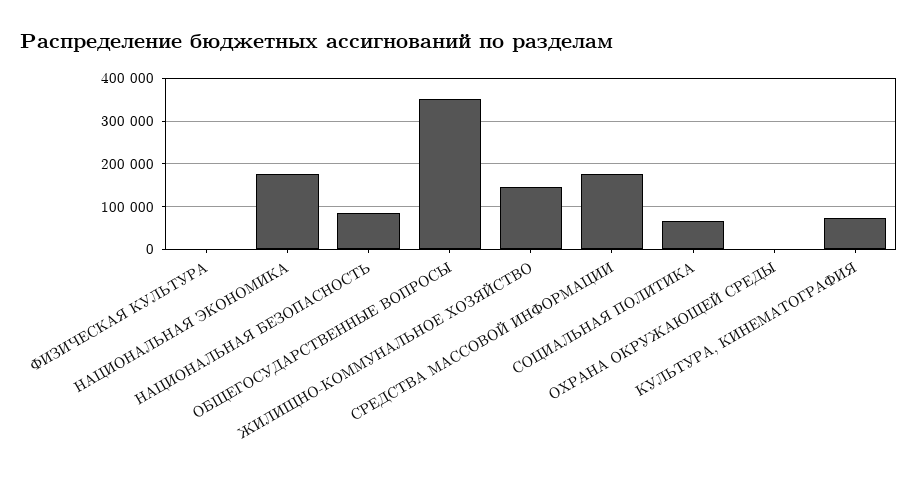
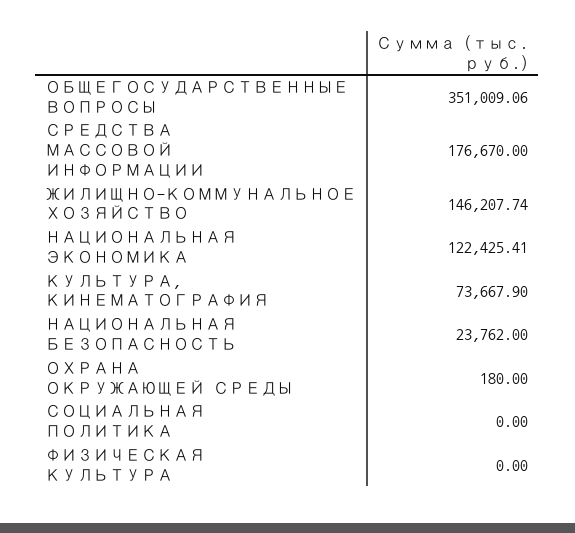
  {
    "ФИЗИЧЕСКАЯ КУЛЬТУРА": 0,
-   "НАЦИОНАЛЬНАЯ ЭКОНОМИКА": 180000,
+   "НАЦИОНАЛЬНАЯ ЭКОНОМИКА": 122425.41,
-   "НАЦИОНАЛЬНАЯ БЕЗОПАСНОСТЬ": 80000,
+   "НАЦИОНАЛЬНАЯ БЕЗОПАСНОСТЬ": 23762,
    "ОБЩЕГОСУДАРСТВЕННЫЕ ВОПРОСЫ": 351009.06,
    "ЖИЛИЩНО-КОММУНАЛЬНОЕ ХОЗЯЙСТВО": 146207.74,
    "СРЕДСТВА МАССОВОЙ ИНФОРМАЦИИ": 176670,
-   "СОЦИАЛЬНАЯ ПОЛИТИКА": 60000,
+   "СОЦИАЛЬНАЯ ПОЛИТИКА": 0,
    "ОХРАНА ОКРУЖАЮЩЕЙ СРЕДЫ": 180,
    "КУЛЬТУРА, КИНЕМАТОГРАФИЯ": 73667.9
  }

